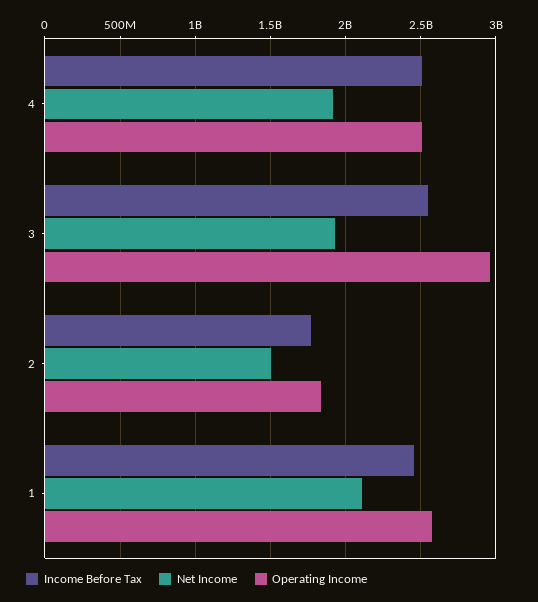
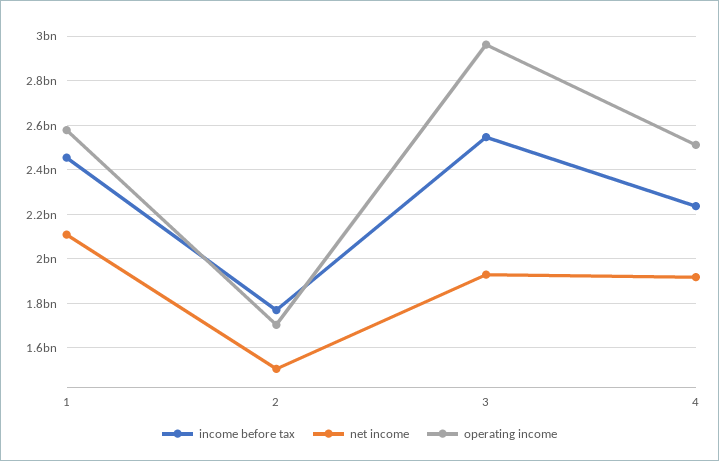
  {
    "Income Before Tax": {
-     "4": 2500000000,
+     "4": 2250000000,
      "3": 2550000000,
      "2": 1750000000,
      "1": 2450000000
    },
    "Net Income": {
      "4": 1900000000,
      "3": 1950000000,
      "2": 1500000000,
      "1": 2100000000
    },
    "Operating Income": {
      "4": 2500000000,
      "3": 2950000000,
-     "2": 1850000000,
+     "2": 1700000000,
      "1": 2600000000
    }
  }

